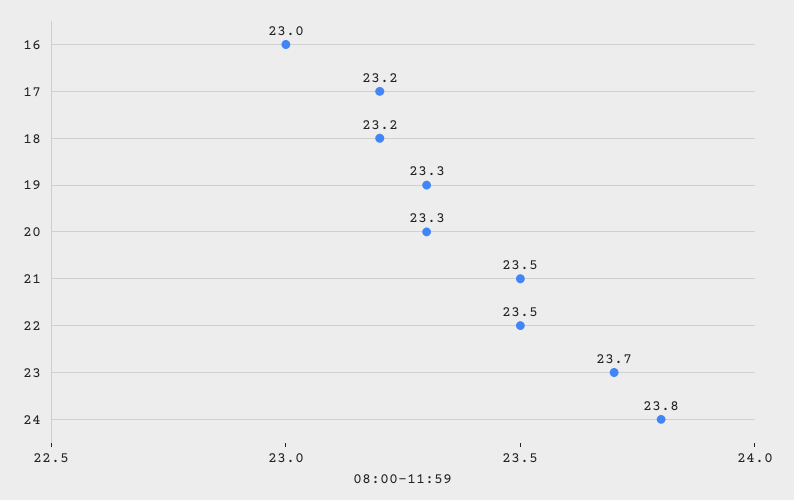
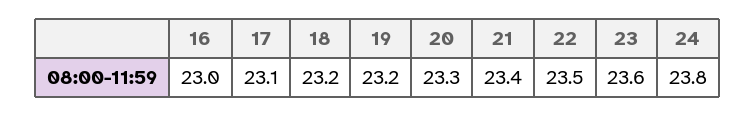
  {
    "16": 23,
-   "17": 23.2,
+   "17": 23.1,
    "18": 23.2,
-   "19": 23.3,
+   "19": 23.2,
    "20": 23.3,
-   "21": 23.5,
+   "21": 23.4,
    "22": 23.5,
-   "23": 23.7,
+   "23": 23.6,
    "24": 23.8
  }

